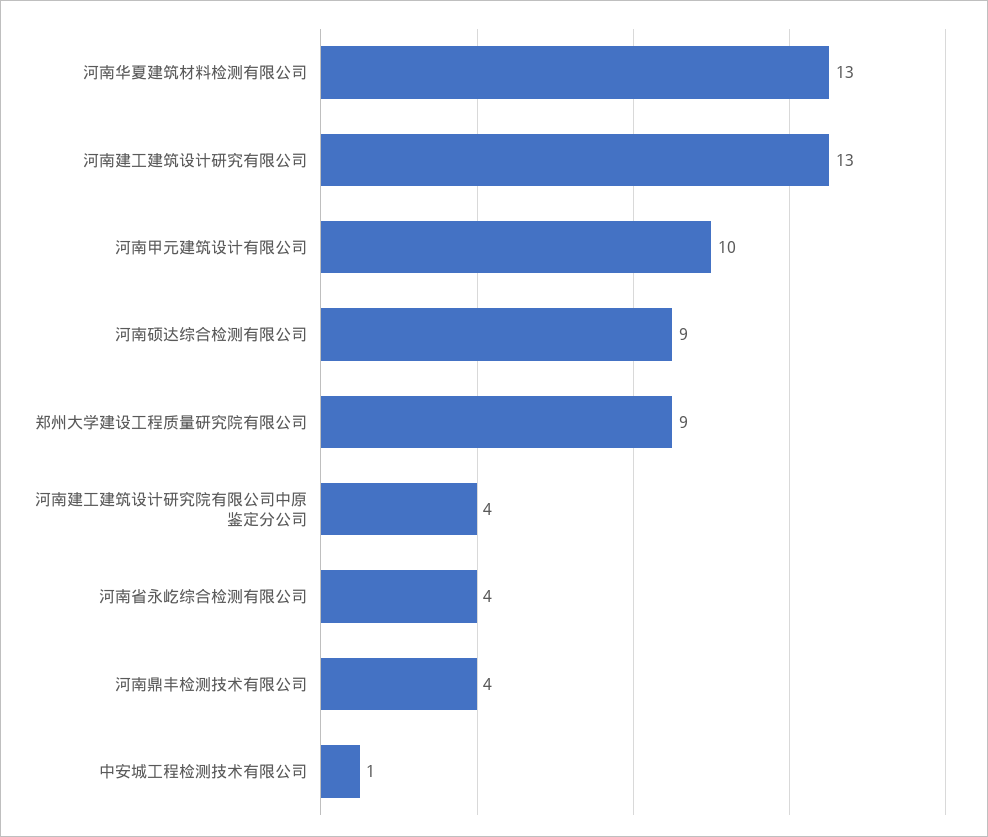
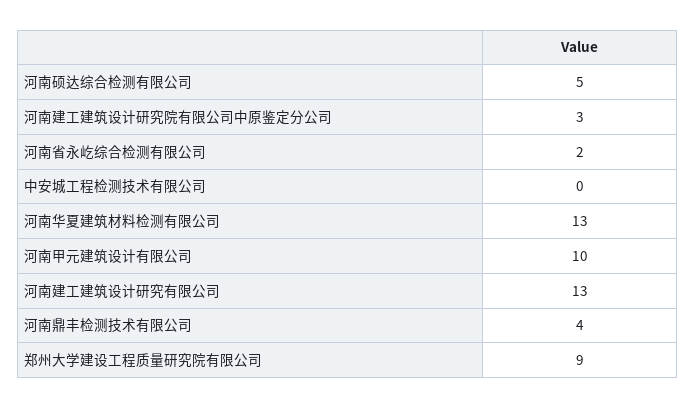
  {
    "河南华夏建筑材料检测有限公司": 13,
    "河南建工建筑设计研究有限公司": 13,
    "河南甲元建筑设计有限公司": 10,
-   "河南硕达综合检测有限公司": 9,
+   "河南硕达综合检测有限公司": 5,
    "郑州大学建设工程质量研究院有限公司": 9,
-   "河南建工建筑设计研究院有限公司中原鉴定分公司": 4,
+   "河南建工建筑设计研究院有限公司中原鉴定分公司": 3,
-   "河南省永屹综合检测有限公司": 4,
+   "河南省永屹综合检测有限公司": 2,
    "河南鼎丰检测技术有限公司": 4,
-   "中安城工程检测技术有限公司": 1
+   "中安城工程检测技术有限公司": 0
  }

